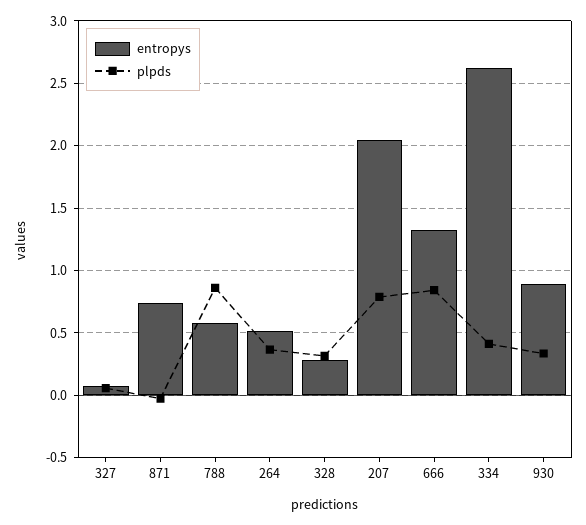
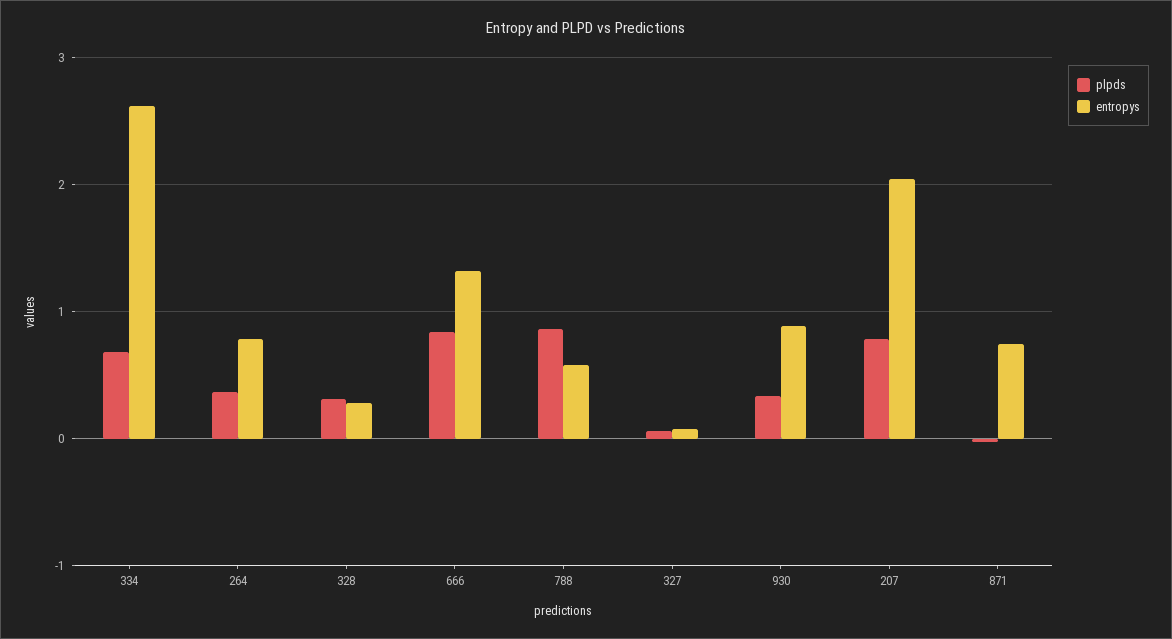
  {
    "entropys": {
      "327": 0.1,
      "871": 0.75,
      "788": 0.6,
-     "264": 0.5,
+     "264": 0.8,
      "328": 0.3,
      "207": 2.05,
      "666": 1.35,
      "334": 2.6,
      "930": 0.9
    },
    "plpds": {
      "327": 0.05,
      "871": -0.05,
      "788": 0.85,
      "264": 0.35,
      "328": 0.3,
      "207": 0.8,
      "666": 0.85,
-     "334": 0.4,
+     "334": 0.7,
      "930": 0.35
    }
  }

